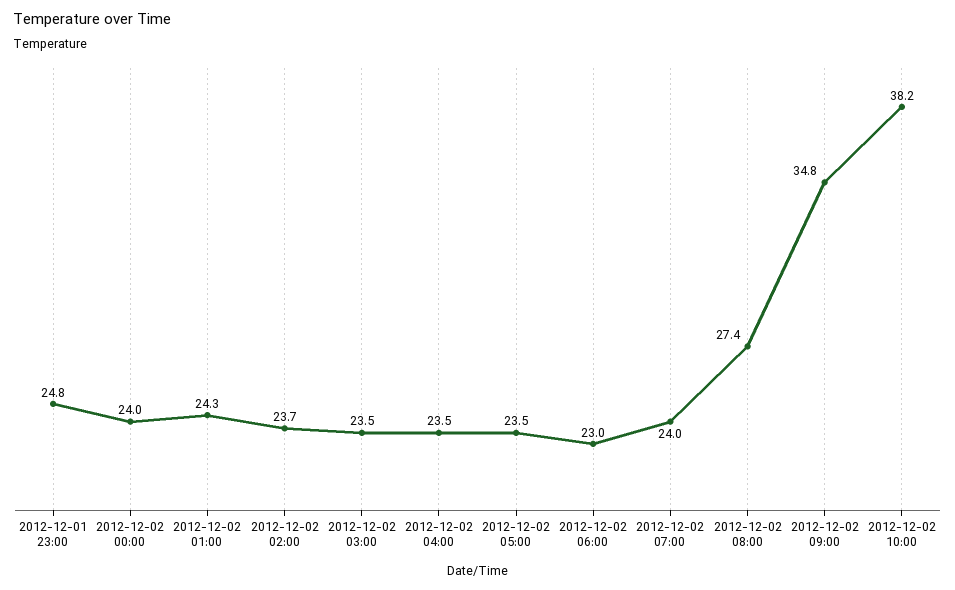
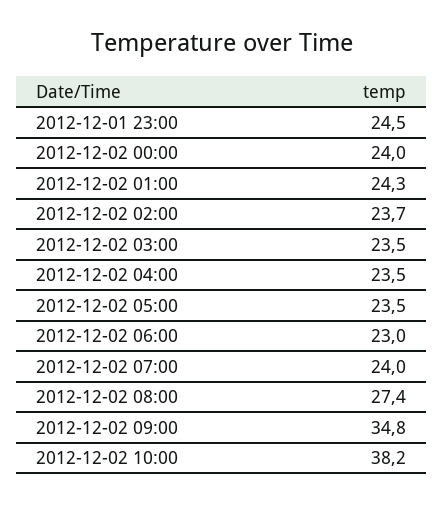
  {
-   "2012-12-01 23:00": 24.8,
+   "2012-12-01 23:00": 24.5,
    "2012-12-02 00:00": 24,
    "2012-12-02 01:00": 24.3,
    "2012-12-02 02:00": 23.7,
    "2012-12-02 03:00": 23.5,
    "2012-12-02 04:00": 23.5,
    "2012-12-02 05:00": 23.5,
    "2012-12-02 06:00": 23,
    "2012-12-02 07:00": 24,
    "2012-12-02 08:00": 27.4,
    "2012-12-02 09:00": 34.8,
    "2012-12-02 10:00": 38.2
  }

